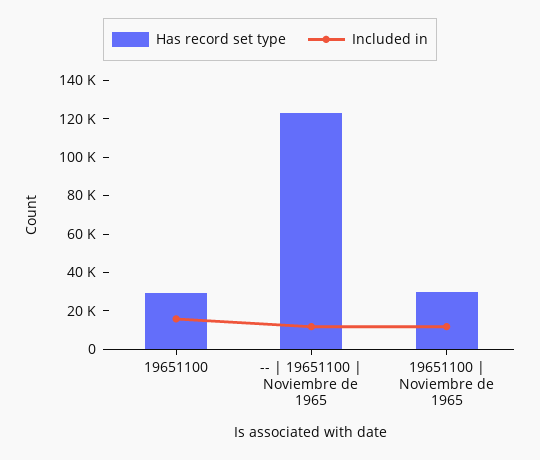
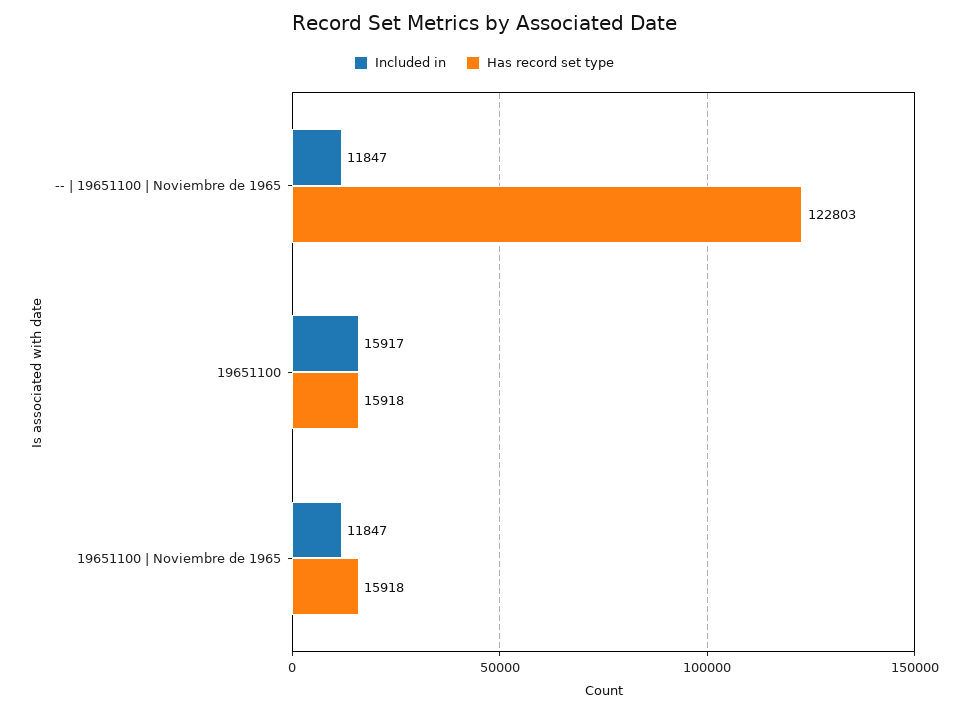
  {
    "Has record set type": {
-     "19651100": 30000,
+     "19651100": 15918,
      "-- | 19651100 | Noviembre de 1965": 122803,
-     "19651100 | Noviembre de 1965": 30000
+     "19651100 | Noviembre de 1965": 15918
    },
    "Included in": {
      "19651100": 15917,
      "-- | 19651100 | Noviembre de 1965": 11847,
      "19651100 | Noviembre de 1965": 11847
    }
  }

